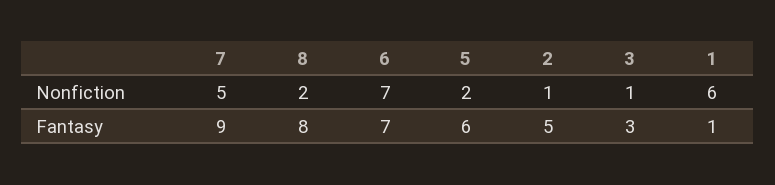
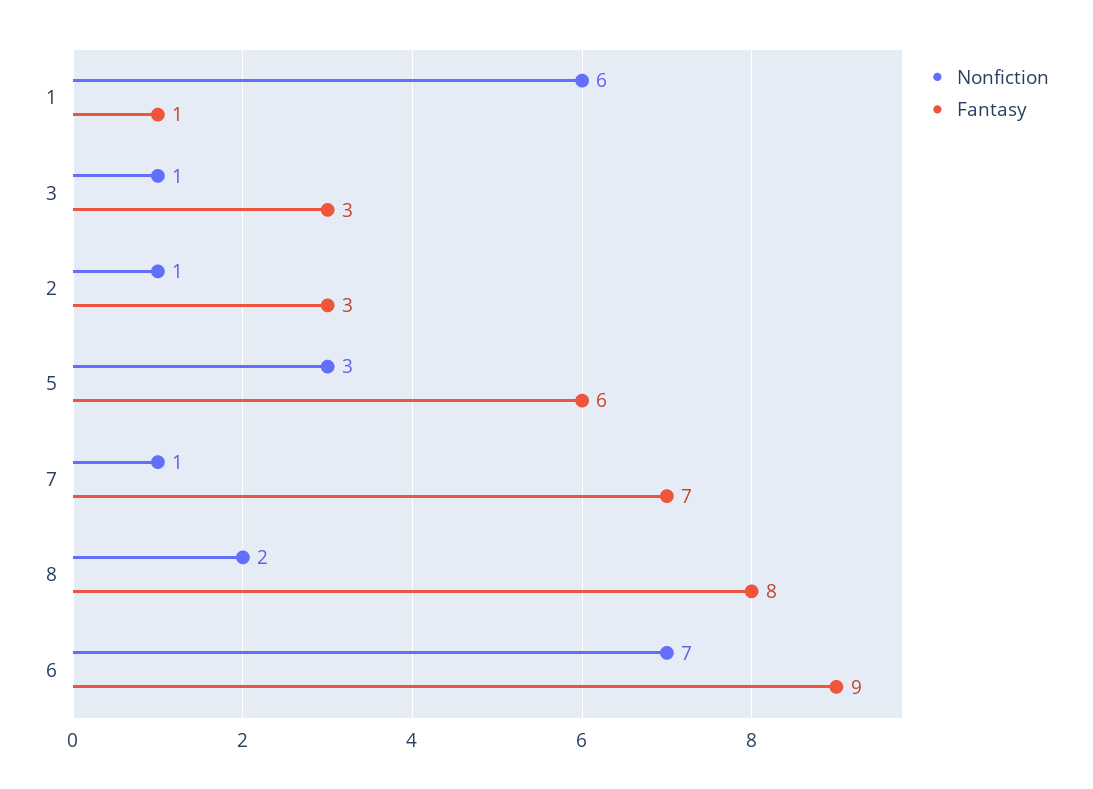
  {
    "Nonfiction": {
-     "7": 5,
+     "7": 1,
      "8": 2,
      "6": 7,
-     "5": 2,
+     "5": 3,
      "2": 1,
      "3": 1,
      "1": 6
    },
    "Fantasy": {
-     "7": 9,
+     "7": 7,
      "8": 8,
-     "6": 7,
+     "6": 9,
      "5": 6,
-     "2": 5,
+     "2": 3,
      "3": 3,
      "1": 1
    }
  }

